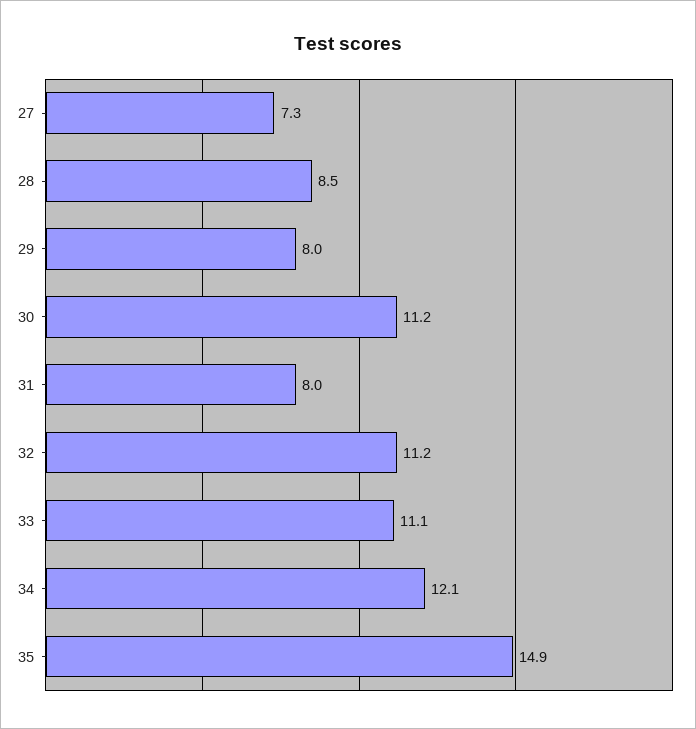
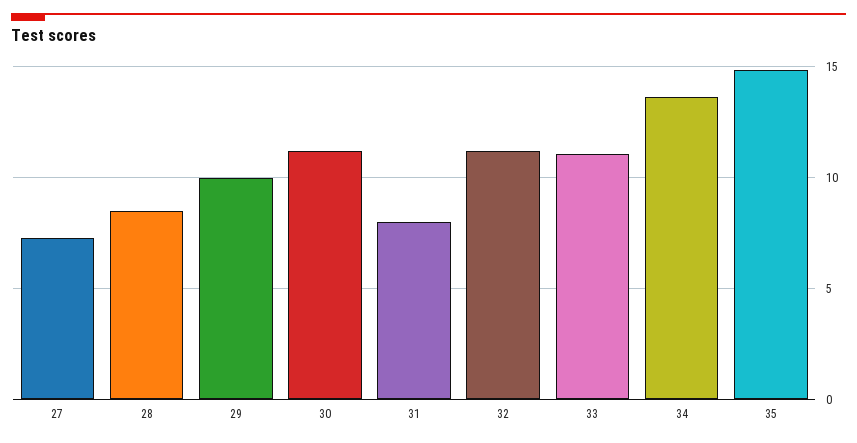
  {
    "27": 7.3,
    "28": 8.5,
-   "29": 8,
+   "29": 10,
    "30": 11.2,
    "31": 8,
    "32": 11.2,
    "33": 11.1,
-   "34": 12.1,
+   "34": 13.5,
    "35": 14.9
  }

